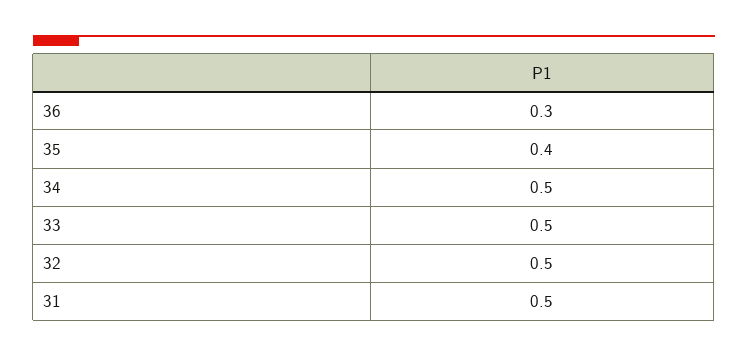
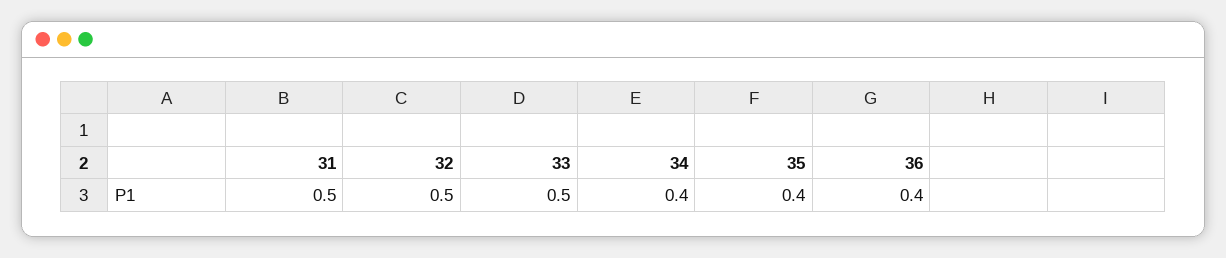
  {
-   "36": 0.3,
+   "36": 0.4,
    "35": 0.4,
-   "34": 0.5,
+   "34": 0.4,
    "33": 0.5,
    "32": 0.5,
    "31": 0.5
  }

